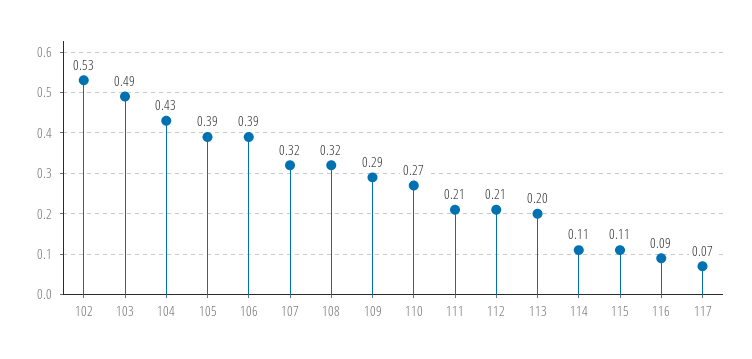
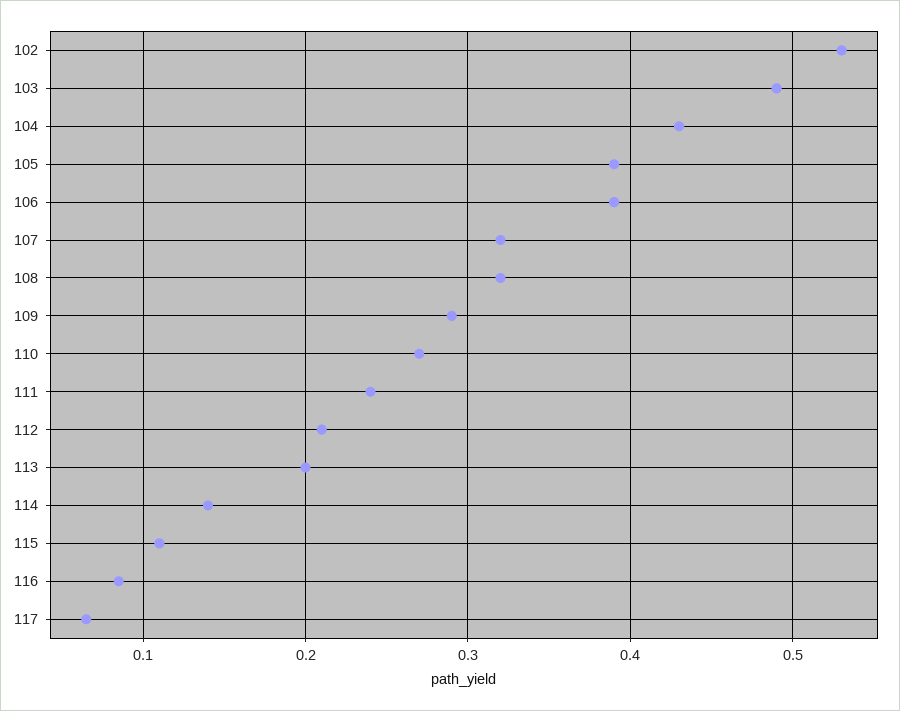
  {
    "102": 0.53,
    "103": 0.49,
    "104": 0.43,
    "105": 0.39,
    "106": 0.39,
    "107": 0.32,
    "108": 0.32,
    "109": 0.29,
    "110": 0.27,
-   "111": 0.21,
+   "111": 0.24,
    "112": 0.21,
    "113": 0.2,
-   "114": 0.11,
+   "114": 0.14,
    "115": 0.11,
    "116": 0.09,
    "117": 0.07
  }

